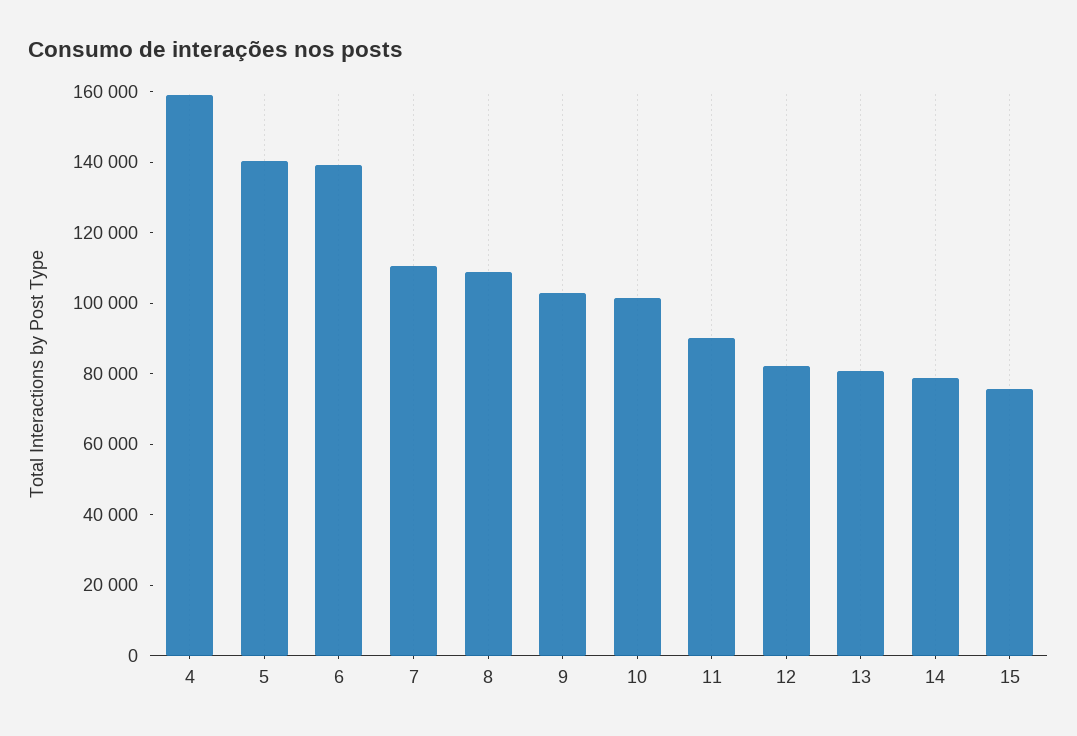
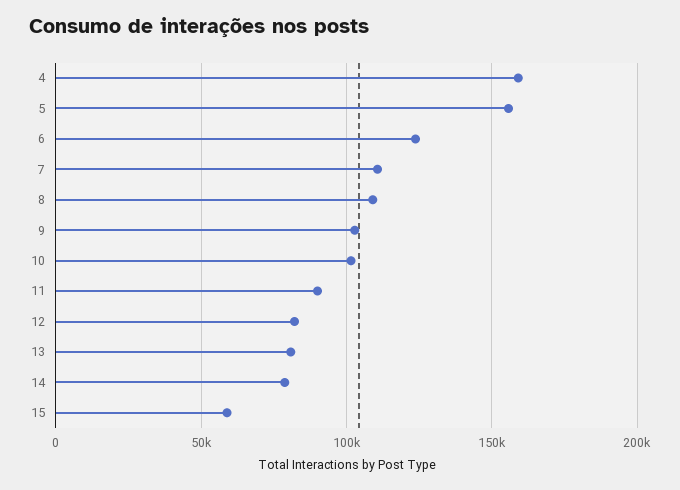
  {
    "4": 160000,
-   "5": 140000,
+   "5": 155000,
-   "6": 140000,
+   "6": 125000,
    "7": 110000,
    "8": 110000,
    "9": 105000,
    "10": 100000,
    "11": 90000,
    "12": 80000,
    "13": 80000,
    "14": 80000,
-   "15": 75000
+   "15": 60000
  }

